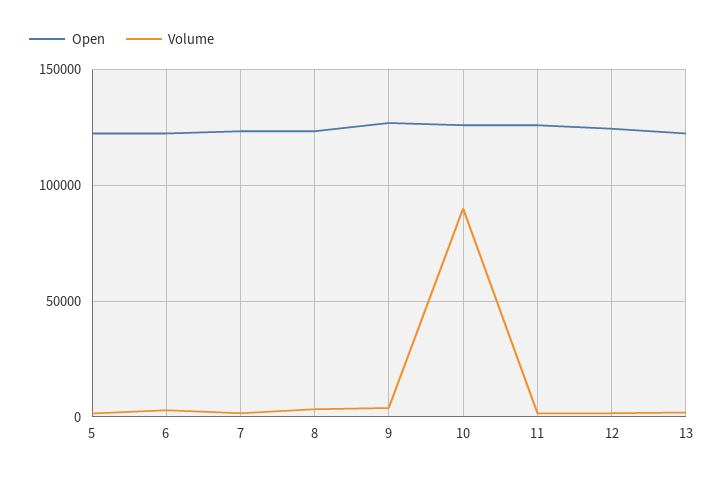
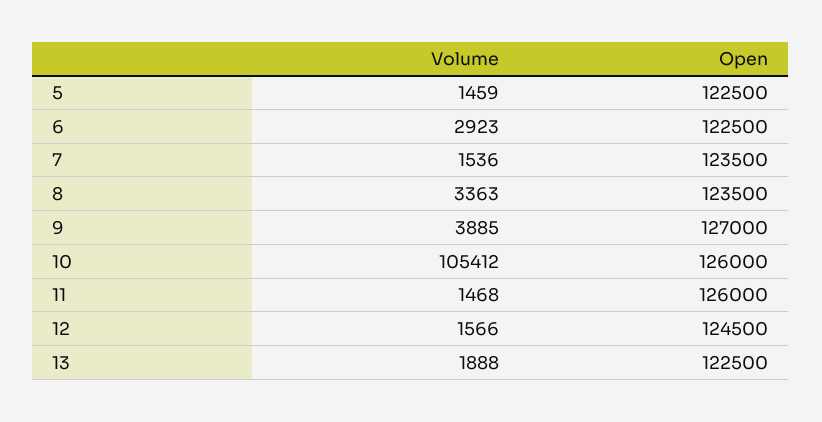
  {
    "Open": {
      "5": 122500,
      "6": 122500,
      "7": 123500,
      "8": 123500,
      "9": 127000,
      "10": 126000,
      "11": 126000,
      "12": 124500,
      "13": 122500
    },
    "Volume": {
      "5": 1459,
      "6": 2923,
      "7": 1536,
      "8": 3363,
      "9": 3885,
-     "10": 90000,
+     "10": 105412,
      "11": 1468,
      "12": 1566,
      "13": 1888
    }
  }

